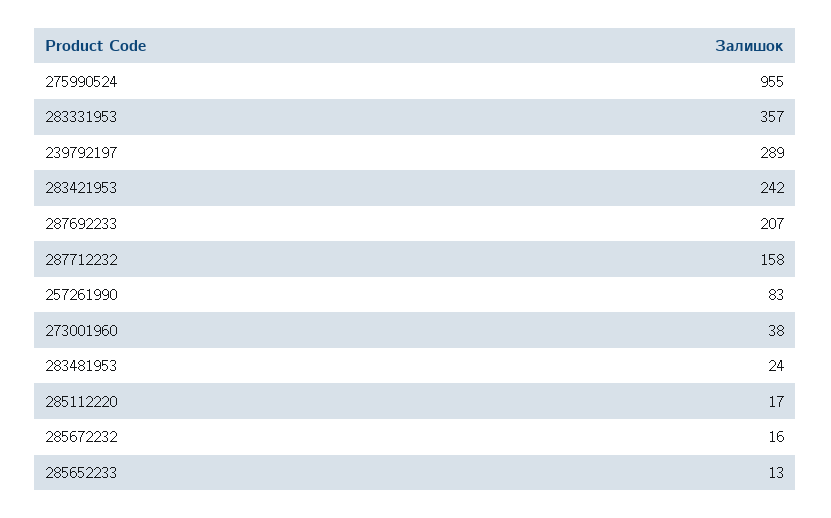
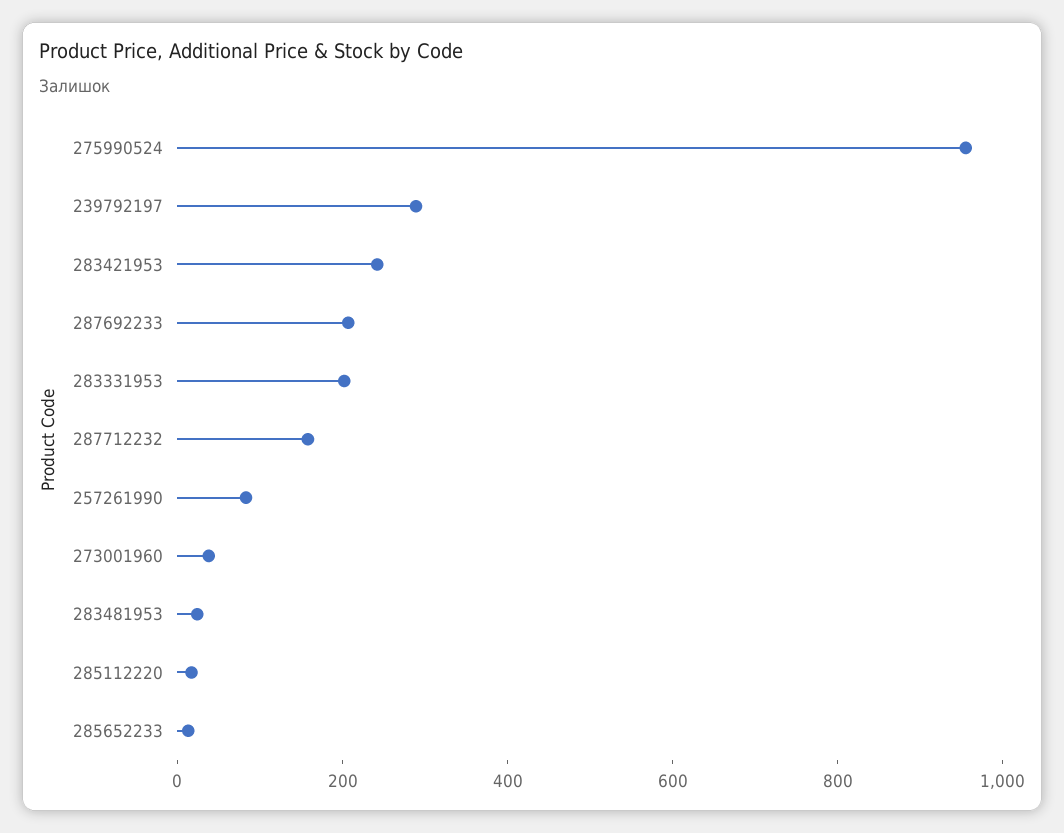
  {
    "275990524": 955,
-   "283331953": 357,
+   "283331953": 200,
    "239792197": 289,
    "283421953": 242,
    "287692233": 207,
    "287712232": 158,
    "257261990": 83,
    "273001960": 38,
    "283481953": 24,
    "285112220": 17,
-   "285672232": 16,
    "285652233": 13
  }

